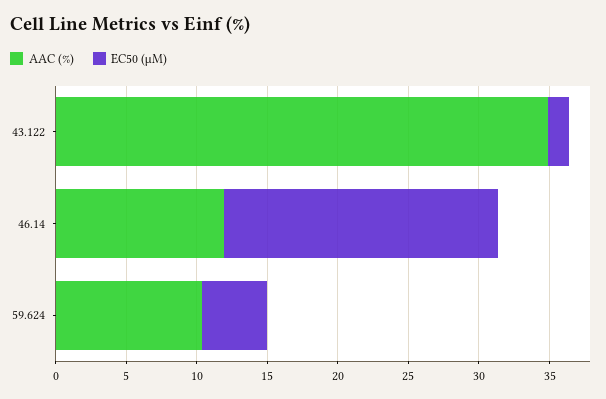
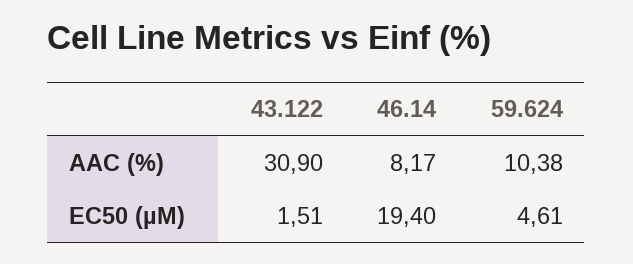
  {
    "AAC (%)": {
-     "43.122": 35,
+     "43.122": 30.9,
-     "46.14": 12,
+     "46.14": 8.17,
      "59.624": 10.38
    },
    "EC50 (µM)": {
      "43.122": 1.51,
      "46.14": 19.4,
      "59.624": 4.61
    }
  }

